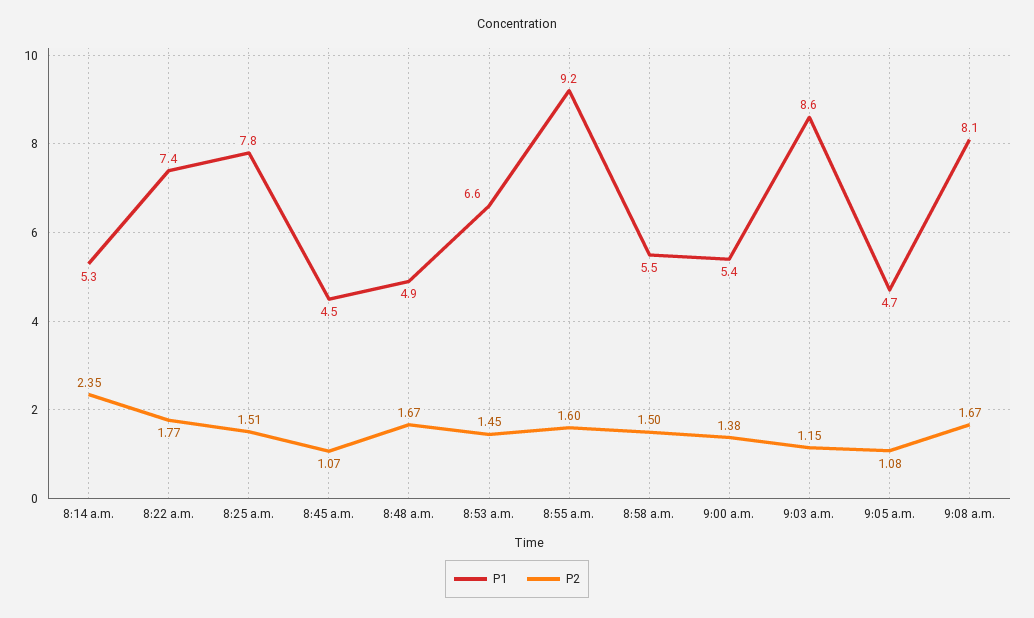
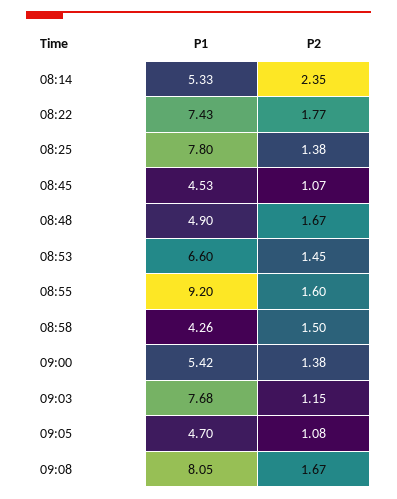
  {
    "P1": {
      "8:14 a.m.": 5.33,
      "8:22 a.m.": 7.43,
      "8:25 a.m.": 7.8,
      "8:45 a.m.": 4.53,
      "8:48 a.m.": 4.9,
      "8:53 a.m.": 6.6,
      "8:55 a.m.": 9.2,
-     "8:58 a.m.": 5.5,
+     "8:58 a.m.": 4.26,
      "9:00 a.m.": 5.42,
-     "9:03 a.m.": 8.6,
+     "9:03 a.m.": 7.68,
      "9:05 a.m.": 4.7,
      "9:08 a.m.": 8.05
    },
    "P2": {
      "8:14 a.m.": 2.35,
      "8:22 a.m.": 1.77,
-     "8:25 a.m.": 1.51,
+     "8:25 a.m.": 1.38,
      "8:45 a.m.": 1.07,
      "8:48 a.m.": 1.67,
      "8:53 a.m.": 1.45,
      "8:55 a.m.": 1.6,
      "8:58 a.m.": 1.5,
      "9:00 a.m.": 1.38,
      "9:03 a.m.": 1.15,
      "9:05 a.m.": 1.08,
      "9:08 a.m.": 1.67
    }
  }

